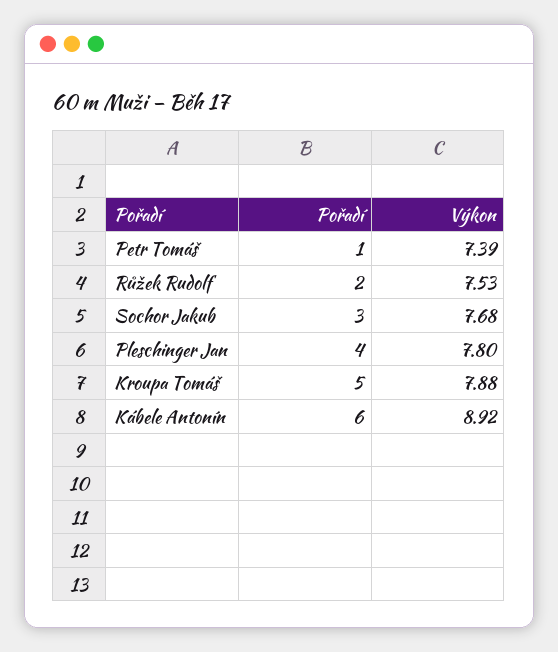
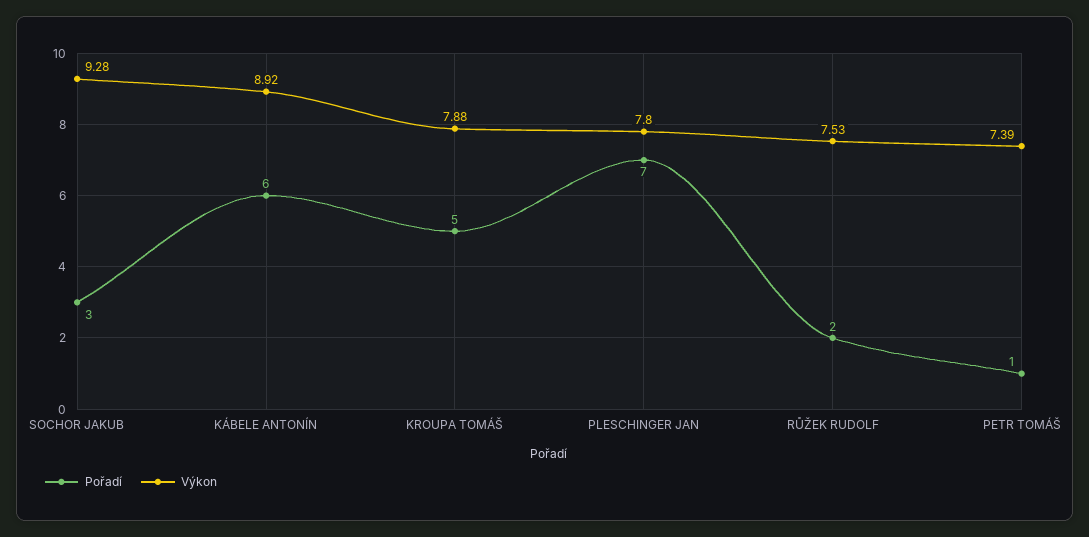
  {
    "Pořadí": {
      "Petr Tomáš": 1,
      "Růžek Rudolf": 2,
      "Sochor Jakub": 3,
-     "Pleschinger Jan": 4,
+     "Pleschinger Jan": 7,
      "Kroupa Tomáš": 5,
      "Kábele Antonín": 6
    },
    "Výkon": {
      "Petr Tomáš": 7.39,
      "Růžek Rudolf": 7.53,
-     "Sochor Jakub": 7.68,
+     "Sochor Jakub": 9.28,
      "Pleschinger Jan": 7.8,
      "Kroupa Tomáš": 7.88,
      "Kábele Antonín": 8.92
    }
  }

